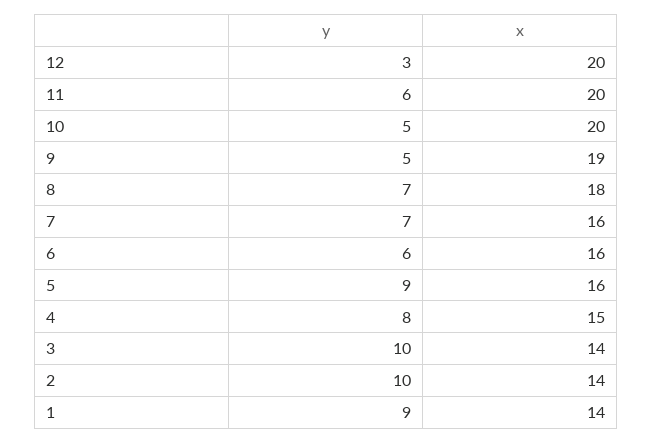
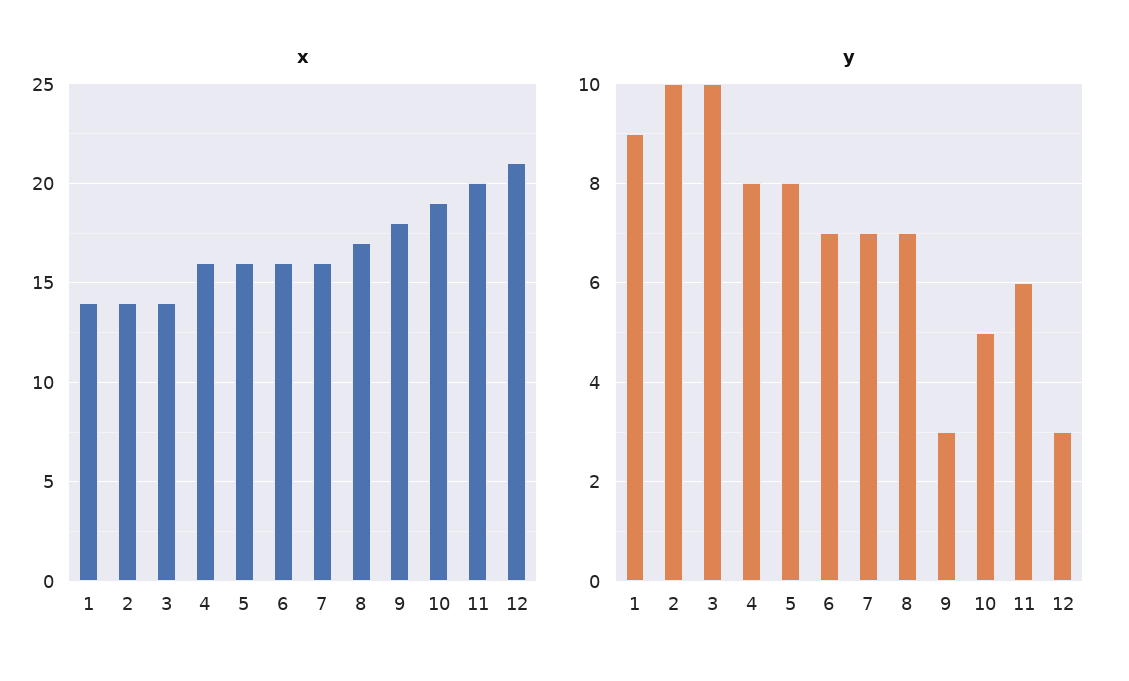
  {
    "y": {
      "12": 3,
      "11": 6,
      "10": 5,
-     "9": 5,
+     "9": 3,
      "8": 7,
      "7": 7,
-     "6": 6,
+     "6": 7,
-     "5": 9,
+     "5": 8,
      "4": 8,
      "3": 10,
      "2": 10,
      "1": 9
    },
    "x": {
-     "12": 20,
+     "12": 21,
      "11": 20,
-     "10": 20,
+     "10": 19,
-     "9": 19,
+     "9": 18,
-     "8": 18,
+     "8": 17,
      "7": 16,
      "6": 16,
      "5": 16,
-     "4": 15,
+     "4": 16,
      "3": 14,
      "2": 14,
      "1": 14
    }
  }

